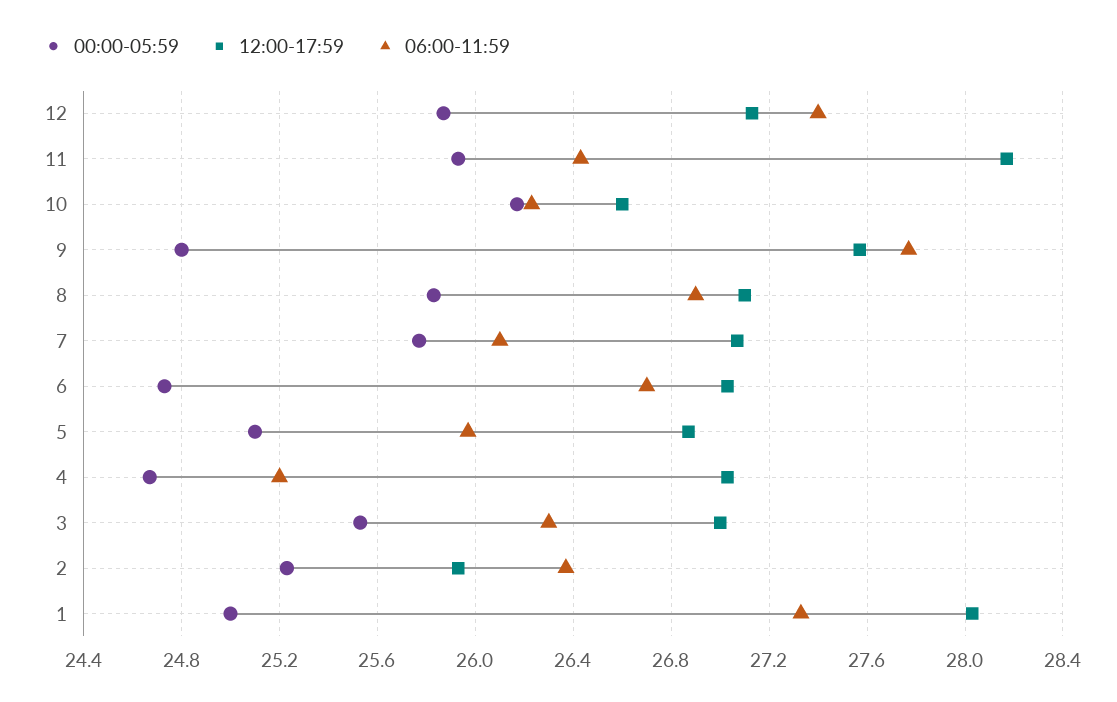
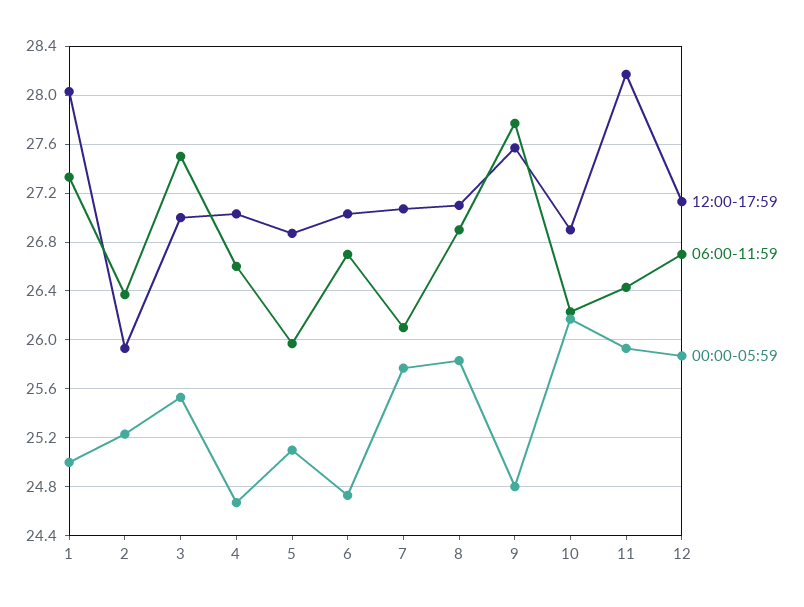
  {
    "00:00-05:59": {
      "12": 25.85,
      "11": 25.95,
      "10": 26.15,
      "9": 24.8,
      "8": 25.85,
      "7": 25.75,
      "6": 24.75,
      "5": 25.1,
      "4": 24.65,
      "3": 25.55,
      "2": 25.25,
      "1": 25
    },
    "12:00-17:59": {
      "12": 27.15,
      "11": 28.15,
-     "10": 26.6,
+     "10": 26.9,
      "9": 27.55,
      "8": 27.1,
      "7": 27.05,
      "6": 27.05,
      "5": 26.85,
      "4": 27.05,
      "3": 27,
      "2": 25.95,
      "1": 28.05
    },
    "06:00-11:59": {
-     "12": 27.4,
+     "12": 26.7,
      "11": 26.45,
      "10": 26.25,
      "9": 27.75,
      "8": 26.9,
      "7": 26.1,
      "6": 26.7,
      "5": 25.95,
-     "4": 25.2,
+     "4": 26.6,
-     "3": 26.3,
+     "3": 27.5,
      "2": 26.35,
      "1": 27.35
    }
  }

